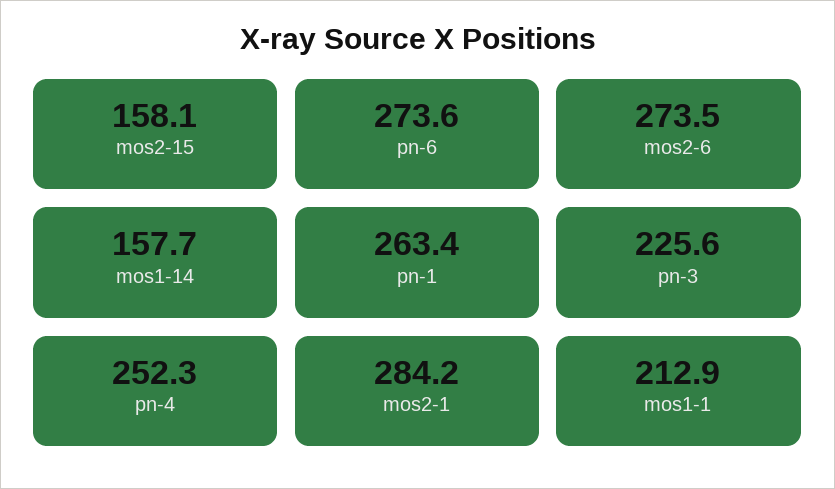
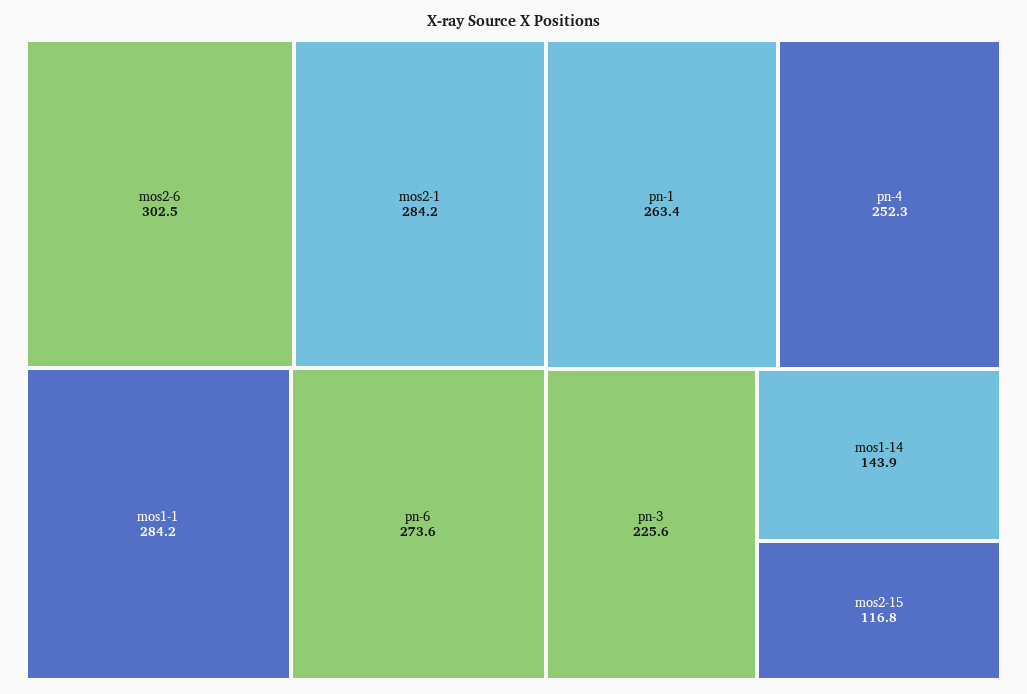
  {
-   "mos2-15": 158.1,
+   "mos2-15": 116.8,
    "pn-6": 273.6,
-   "mos2-6": 273.5,
+   "mos2-6": 302.5,
-   "mos1-14": 157.7,
+   "mos1-14": 143.9,
    "pn-1": 263.4,
    "pn-3": 225.6,
    "pn-4": 252.3,
    "mos2-1": 284.2,
-   "mos1-1": 212.9
+   "mos1-1": 284.2
  }

